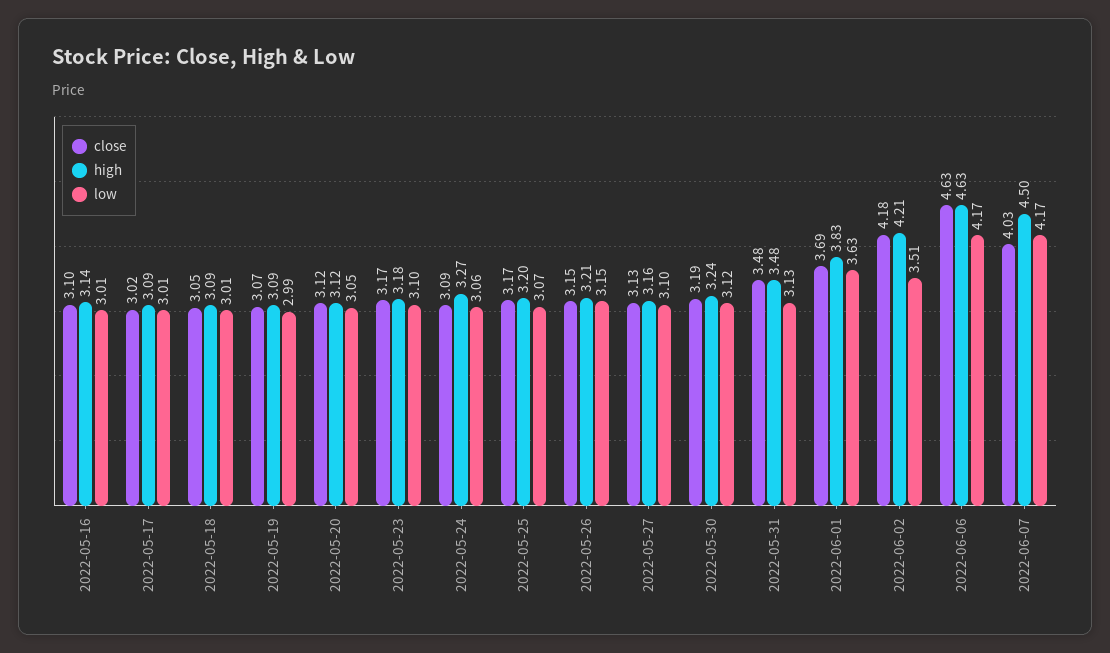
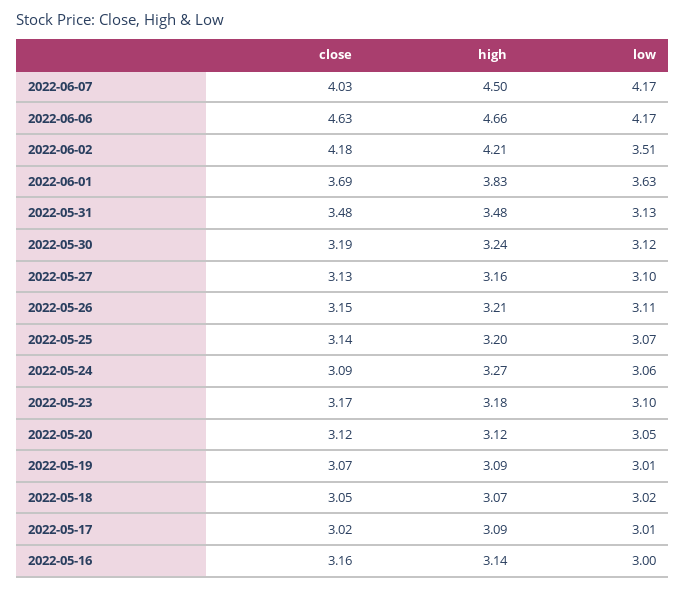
  {
    "close": {
-     "2022-05-16": 3.1,
+     "2022-05-16": 3.16,
      "2022-05-17": 3.02,
      "2022-05-18": 3.05,
      "2022-05-19": 3.07,
      "2022-05-20": 3.12,
      "2022-05-23": 3.17,
      "2022-05-24": 3.09,
-     "2022-05-25": 3.17,
+     "2022-05-25": 3.14,
      "2022-05-26": 3.15,
      "2022-05-27": 3.13,
      "2022-05-30": 3.19,
      "2022-05-31": 3.48,
      "2022-06-01": 3.69,
      "2022-06-02": 4.18,
      "2022-06-06": 4.63,
      "2022-06-07": 4.03
    },
    "high": {
      "2022-05-16": 3.14,
      "2022-05-17": 3.09,
-     "2022-05-18": 3.09,
+     "2022-05-18": 3.07,
      "2022-05-19": 3.09,
      "2022-05-20": 3.12,
      "2022-05-23": 3.18,
      "2022-05-24": 3.27,
      "2022-05-25": 3.2,
      "2022-05-26": 3.21,
      "2022-05-27": 3.16,
      "2022-05-30": 3.24,
      "2022-05-31": 3.48,
      "2022-06-01": 3.83,
      "2022-06-02": 4.21,
-     "2022-06-06": 4.63,
+     "2022-06-06": 4.66,
      "2022-06-07": 4.5
    },
    "low": {
-     "2022-05-16": 3.01,
+     "2022-05-16": 3,
      "2022-05-17": 3.01,
-     "2022-05-18": 3.01,
+     "2022-05-18": 3.02,
-     "2022-05-19": 2.99,
+     "2022-05-19": 3.01,
      "2022-05-20": 3.05,
      "2022-05-23": 3.1,
      "2022-05-24": 3.06,
      "2022-05-25": 3.07,
-     "2022-05-26": 3.15,
+     "2022-05-26": 3.11,
      "2022-05-27": 3.1,
      "2022-05-30": 3.12,
      "2022-05-31": 3.13,
      "2022-06-01": 3.63,
      "2022-06-02": 3.51,
      "2022-06-06": 4.17,
      "2022-06-07": 4.17
    }
  }

